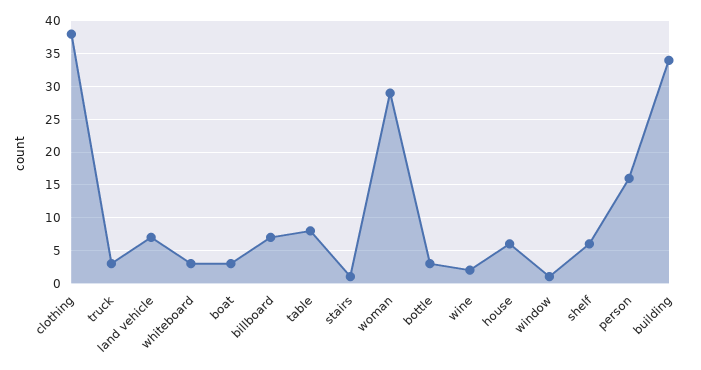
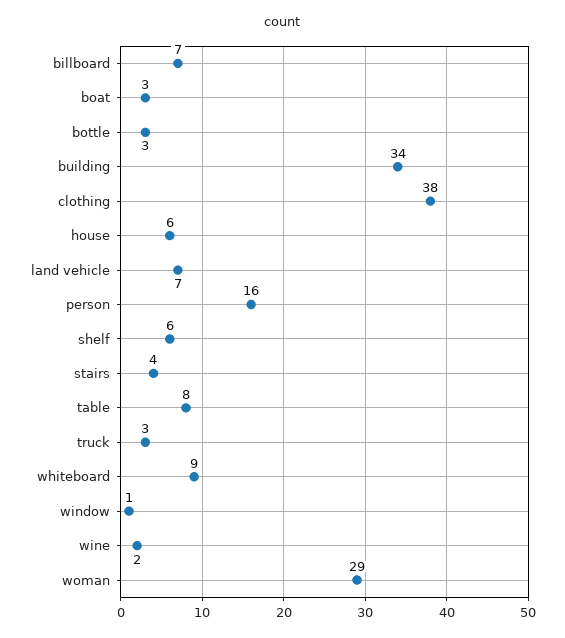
  {
    "clothing": 38,
    "truck": 3,
    "land vehicle": 7,
-   "whiteboard": 3,
+   "whiteboard": 9,
    "boat": 3,
    "billboard": 7,
    "table": 8,
-   "stairs": 1,
+   "stairs": 4,
    "woman": 29,
    "bottle": 3,
    "wine": 2,
    "house": 6,
    "window": 1,
    "shelf": 6,
    "person": 16,
    "building": 34
  }

